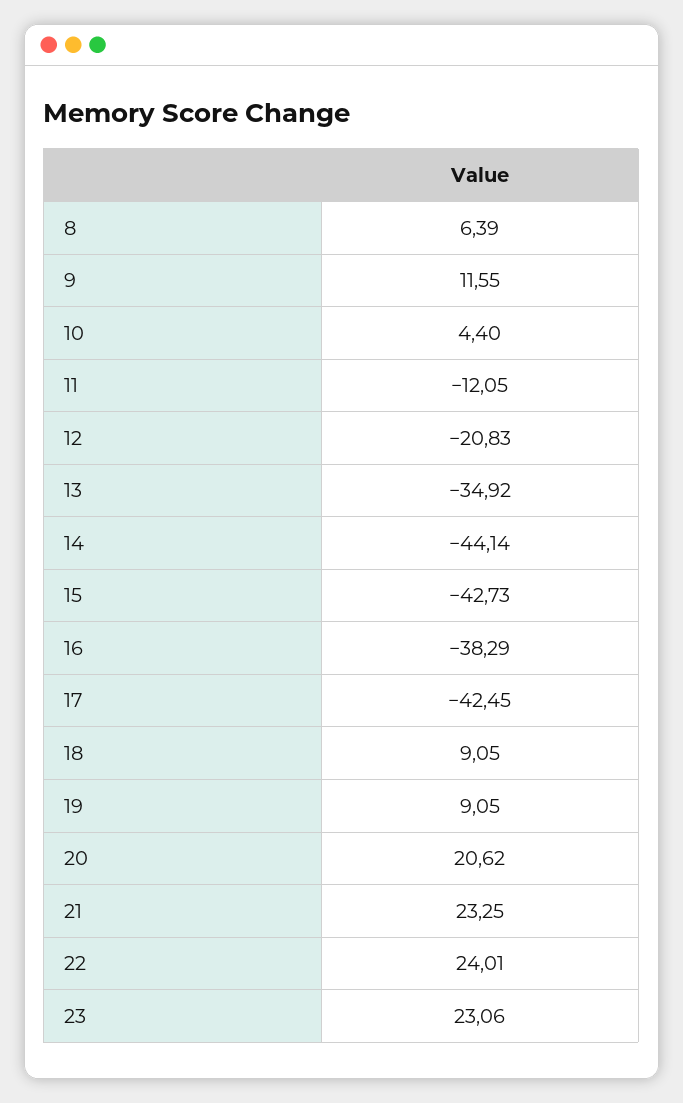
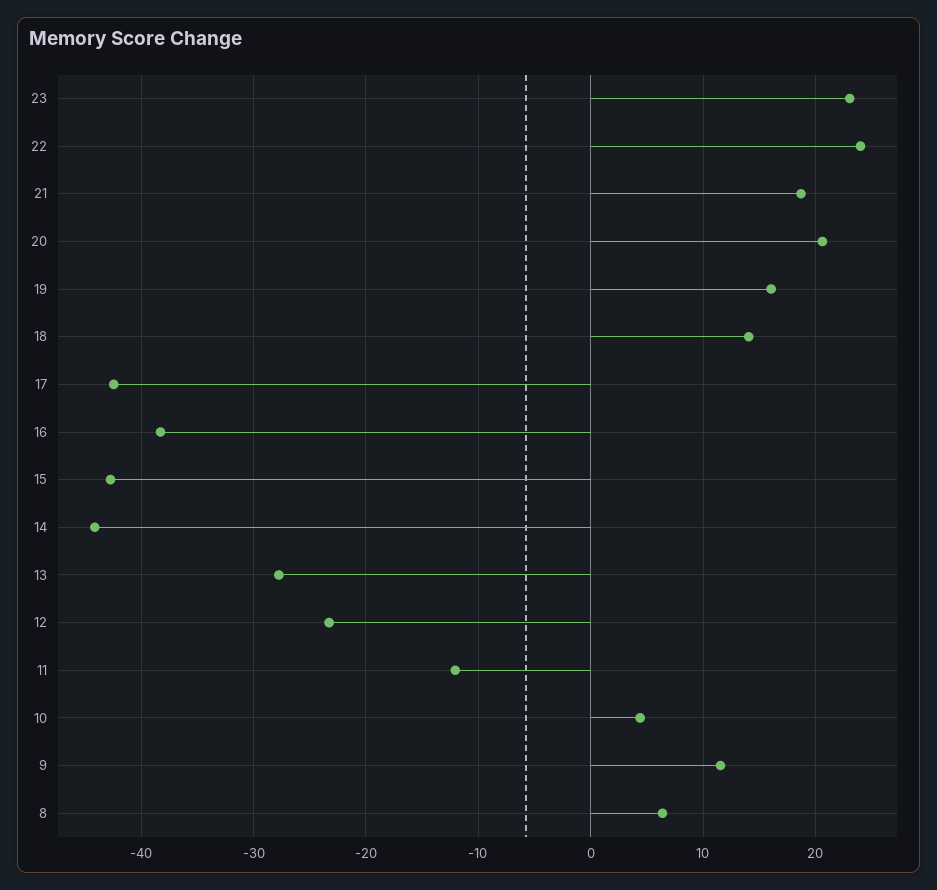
  {
    "8": 6.39,
    "9": 11.55,
    "10": 4.4,
    "11": -12.05,
-   "12": -20.83,
+   "12": -23,
-   "13": -34.92,
+   "13": -28,
    "14": -44.14,
    "15": -42.73,
    "16": -38.29,
    "17": -42.45,
-   "18": 9.05,
+   "18": 14,
-   "19": 9.05,
+   "19": 16,
    "20": 20.62,
-   "21": 23.25,
+   "21": 19,
    "22": 24.01,
    "23": 23.06
  }

